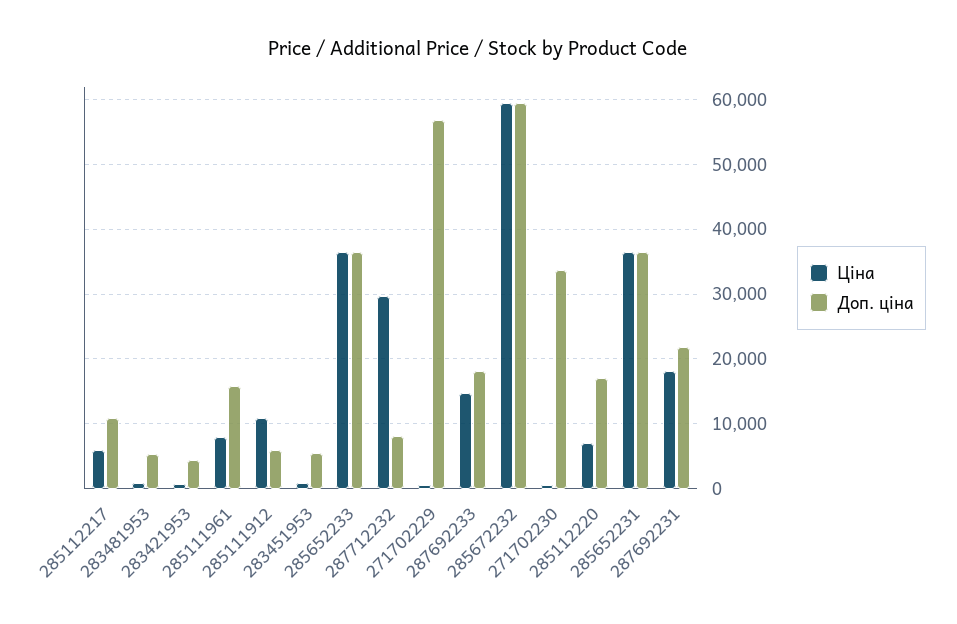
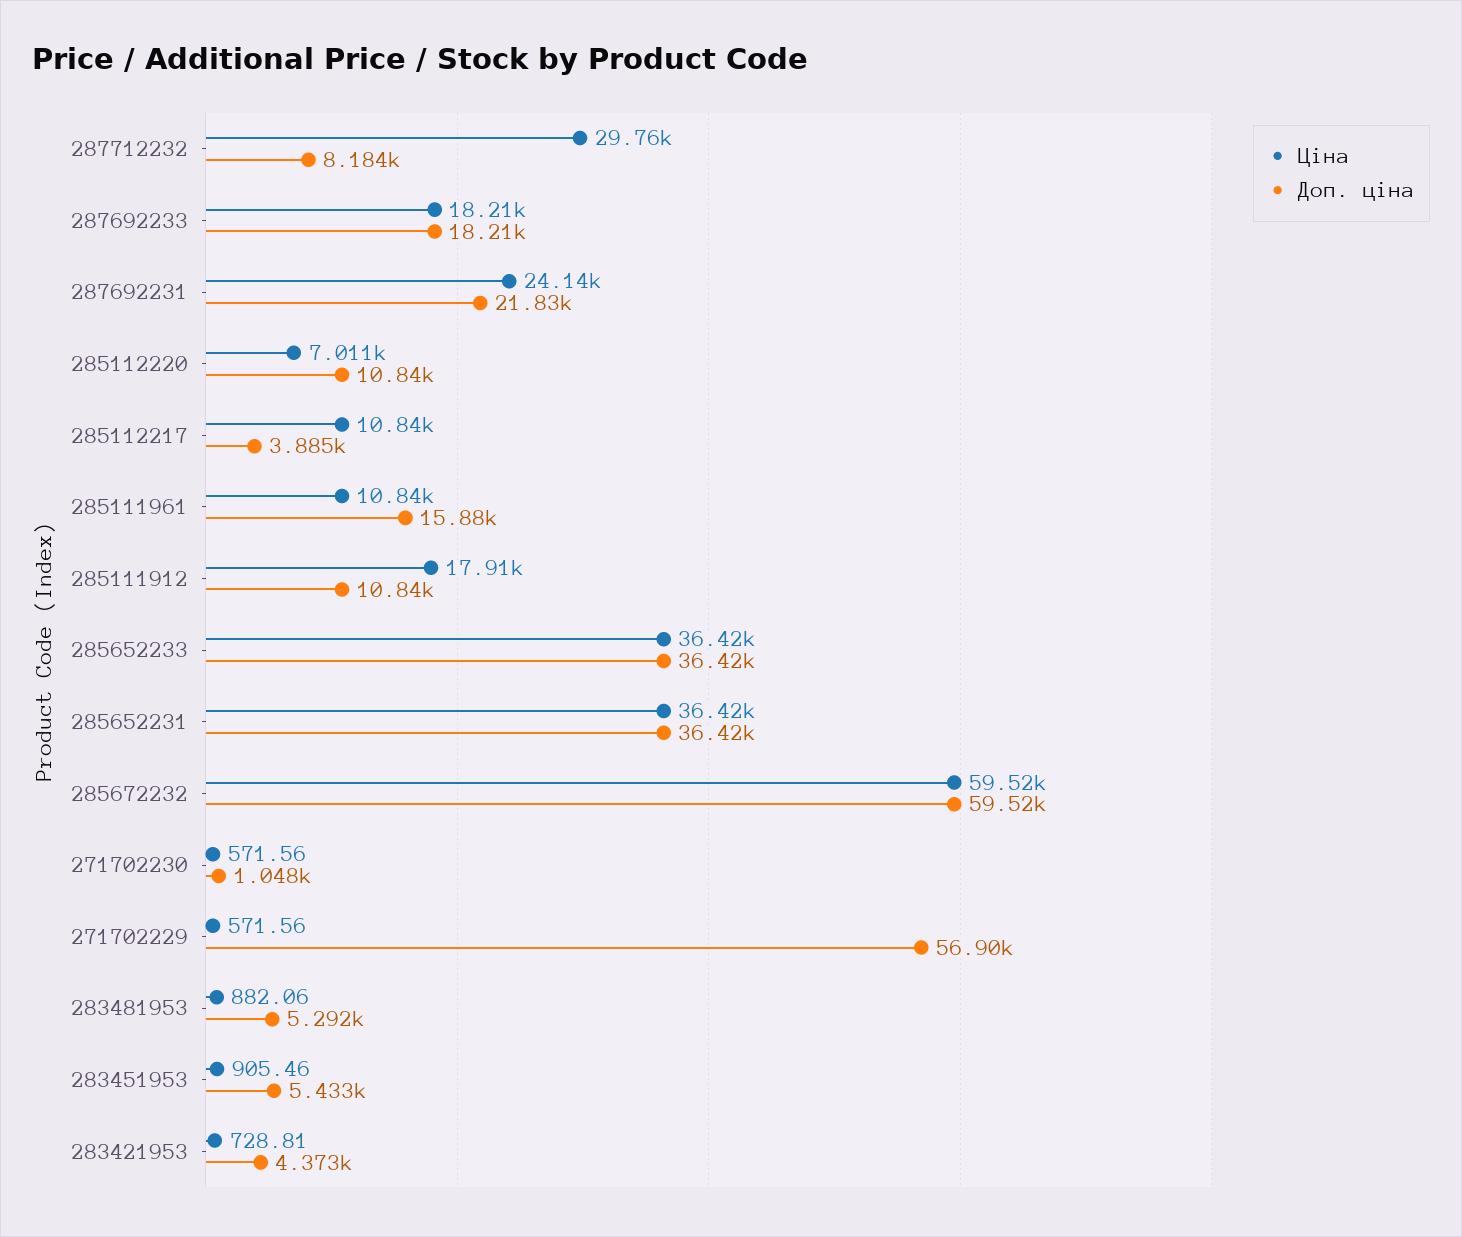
  {
    "Ціна": {
-     "285112217": 6000,
+     "285112217": 10840,
      "283481953": 882.06,
      "283421953": 728.81,
-     "285111961": 8000,
+     "285111961": 10840,
-     "285111912": 11000,
+     "285111912": 17910,
      "283451953": 905.46,
      "285652233": 36420,
      "287712232": 29760,
      "271702229": 571.56,
-     "287692233": 15000,
+     "287692233": 18210,
      "285672232": 59520,
      "271702230": 571.56,
      "285112220": 7011,
      "285652231": 36420,
-     "287692231": 18000
+     "287692231": 24140
    },
    "Доп. ціна": {
-     "285112217": 11000,
+     "285112217": 3885,
      "283481953": 5292,
      "283421953": 4373,
      "285111961": 15880,
-     "285111912": 6000,
+     "285111912": 10840,
      "283451953": 5433,
      "285652233": 36420,
      "287712232": 8184,
      "271702229": 56900,
      "287692233": 18210,
      "285672232": 59520,
-     "271702230": 34000,
+     "271702230": 1048,
-     "285112220": 17000,
+     "285112220": 10840,
      "285652231": 36420,
      "287692231": 21830
    }
  }

